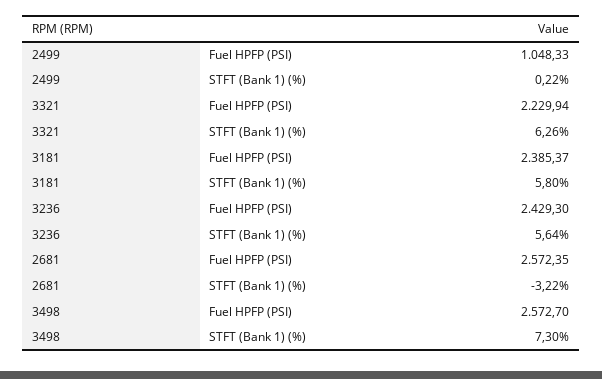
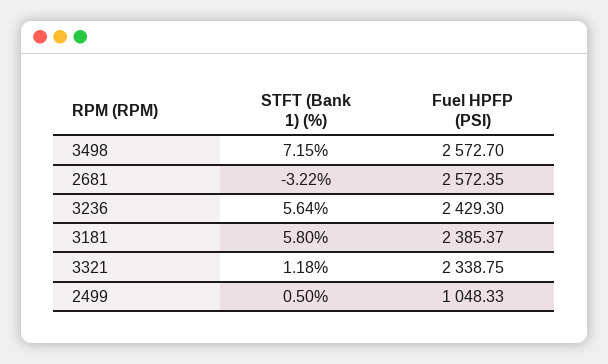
  {
    "2499": {
      "Fuel HPFP (PSI)": 1048.33,
-     "STFT (Bank 1) (%)": 0.22
+     "STFT (Bank 1) (%)": 0.5
    },
    "3321": {
-     "Fuel HPFP (PSI)": 2229.94,
+     "Fuel HPFP (PSI)": 2338.75,
-     "STFT (Bank 1) (%)": 6.26
+     "STFT (Bank 1) (%)": 1.18
    },
    "3181": {
      "Fuel HPFP (PSI)": 2385.37,
      "STFT (Bank 1) (%)": 5.8
    },
    "3236": {
      "Fuel HPFP (PSI)": 2429.3,
      "STFT (Bank 1) (%)": 5.64
    },
    "2681": {
      "Fuel HPFP (PSI)": 2572.35,
      "STFT (Bank 1) (%)": -3.22
    },
    "3498": {
      "Fuel HPFP (PSI)": 2572.7,
-     "STFT (Bank 1) (%)": 7.3
+     "STFT (Bank 1) (%)": 7.15
    }
  }

